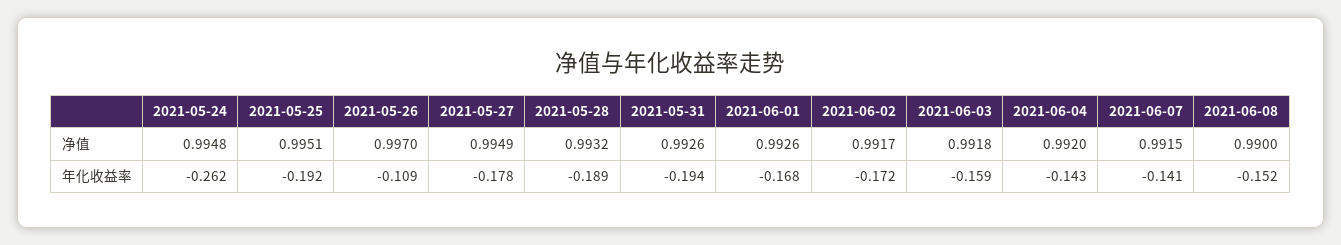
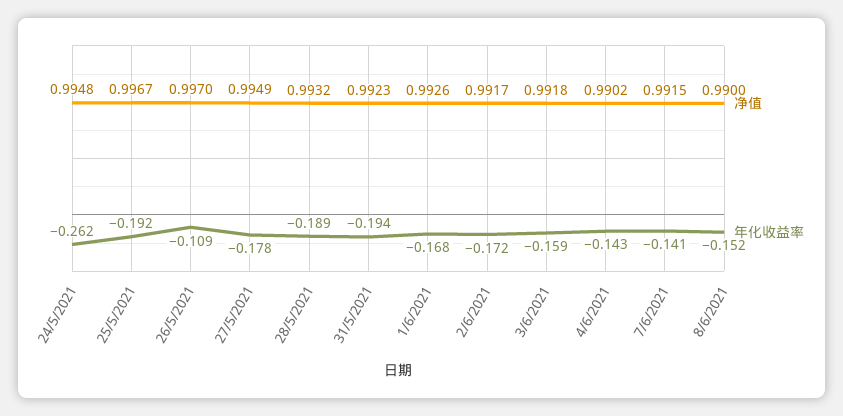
  {
    "净值": {
      "2021-05-24": 0.9948,
-     "2021-05-25": 0.9951,
+     "2021-05-25": 0.9967,
      "2021-05-26": 0.997,
      "2021-05-27": 0.9949,
      "2021-05-28": 0.9932,
-     "2021-05-31": 0.9926,
+     "2021-05-31": 0.9923,
      "2021-06-01": 0.9926,
      "2021-06-02": 0.9917,
      "2021-06-03": 0.9918,
-     "2021-06-04": 0.992,
+     "2021-06-04": 0.9902,
      "2021-06-07": 0.9915,
      "2021-06-08": 0.99
    },
    "年化收益率": {
      "2021-05-24": -0.262,
      "2021-05-25": -0.192,
      "2021-05-26": -0.109,
      "2021-05-27": -0.178,
      "2021-05-28": -0.189,
      "2021-05-31": -0.194,
      "2021-06-01": -0.168,
      "2021-06-02": -0.172,
      "2021-06-03": -0.159,
      "2021-06-04": -0.143,
      "2021-06-07": -0.141,
      "2021-06-08": -0.152
    }
  }

